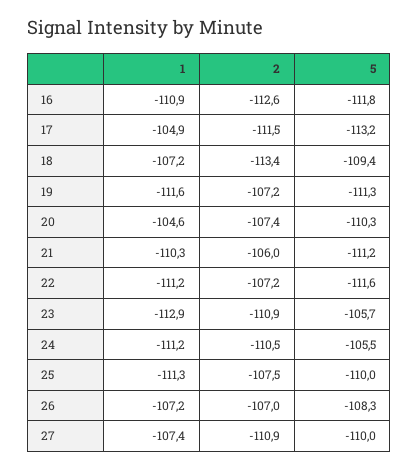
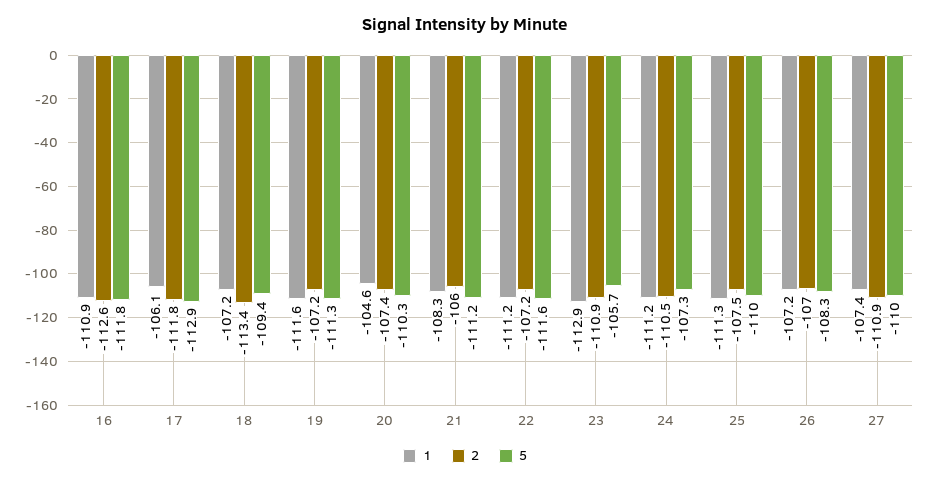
  {
    "1": {
      "16": -110.9,
-     "17": -104.9,
+     "17": -106.1,
      "18": -107.2,
      "19": -111.6,
      "20": -104.6,
-     "21": -110.3,
+     "21": -108.3,
      "22": -111.2,
      "23": -112.9,
      "24": -111.2,
      "25": -111.3,
      "26": -107.2,
      "27": -107.4
    },
    "2": {
      "16": -112.6,
-     "17": -111.5,
+     "17": -111.8,
      "18": -113.4,
      "19": -107.2,
      "20": -107.4,
      "21": -106,
      "22": -107.2,
      "23": -110.9,
      "24": -110.5,
      "25": -107.5,
      "26": -107,
      "27": -110.9
    },
    "5": {
      "16": -111.8,
-     "17": -113.2,
+     "17": -112.9,
      "18": -109.4,
      "19": -111.3,
      "20": -110.3,
      "21": -111.2,
      "22": -111.6,
      "23": -105.7,
-     "24": -105.5,
+     "24": -107.3,
      "25": -110,
      "26": -108.3,
      "27": -110
    }
  }

